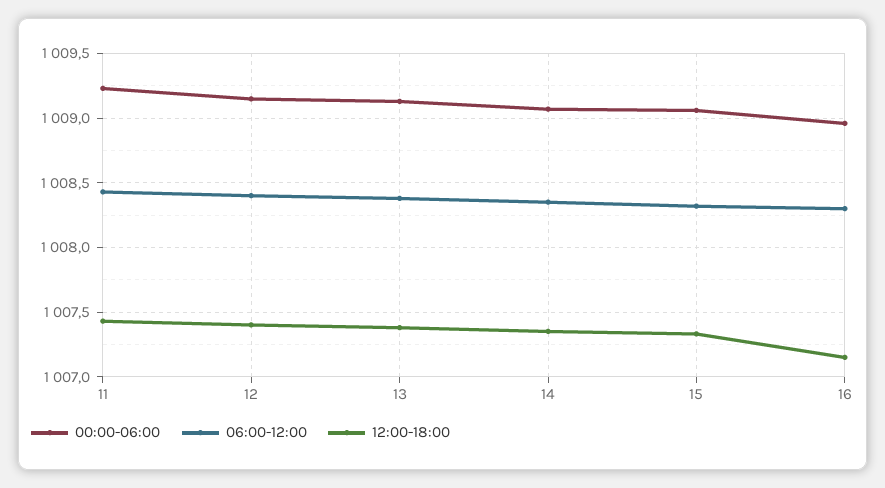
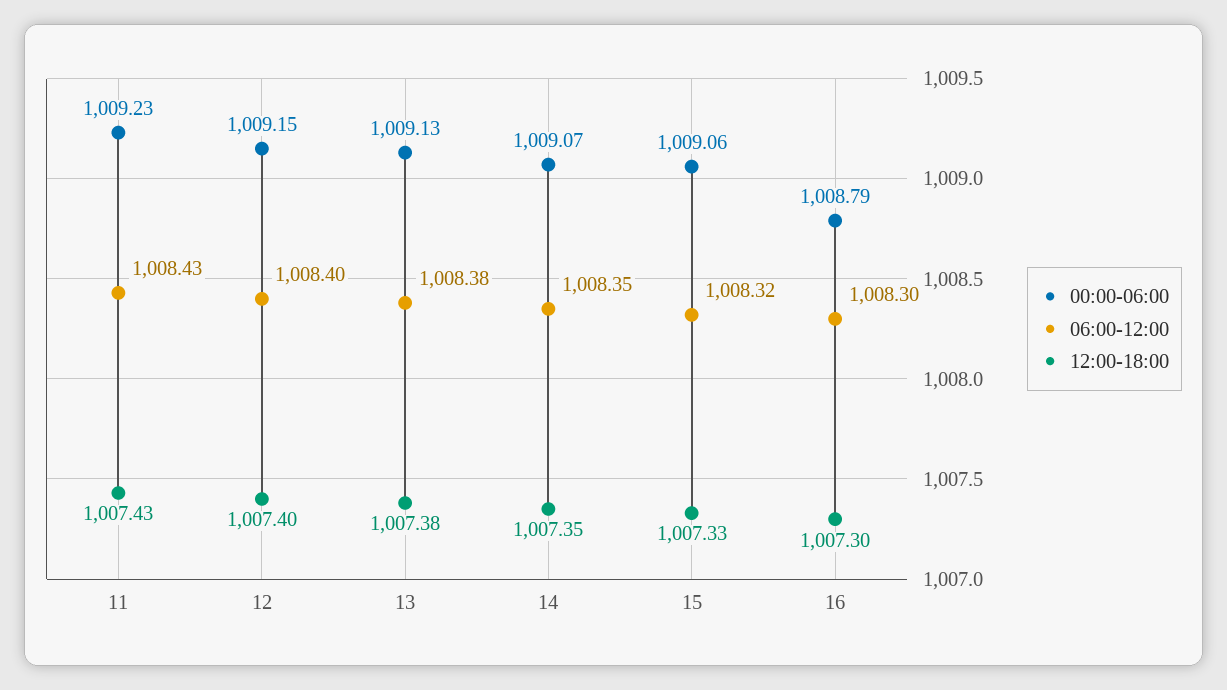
  {
    "00:00-06:00": {
      "11": 1009.23,
      "12": 1009.15,
      "13": 1009.13,
      "14": 1009.07,
      "15": 1009.06,
-     "16": 1008.95
+     "16": 1008.79
    },
    "06:00-12:00": {
      "11": 1008.43,
      "12": 1008.4,
      "13": 1008.38,
      "14": 1008.35,
      "15": 1008.32,
      "16": 1008.3
    },
    "12:00-18:00": {
      "11": 1007.43,
      "12": 1007.4,
      "13": 1007.38,
      "14": 1007.35,
      "15": 1007.33,
-     "16": 1007.15
+     "16": 1007.3
    }
  }

